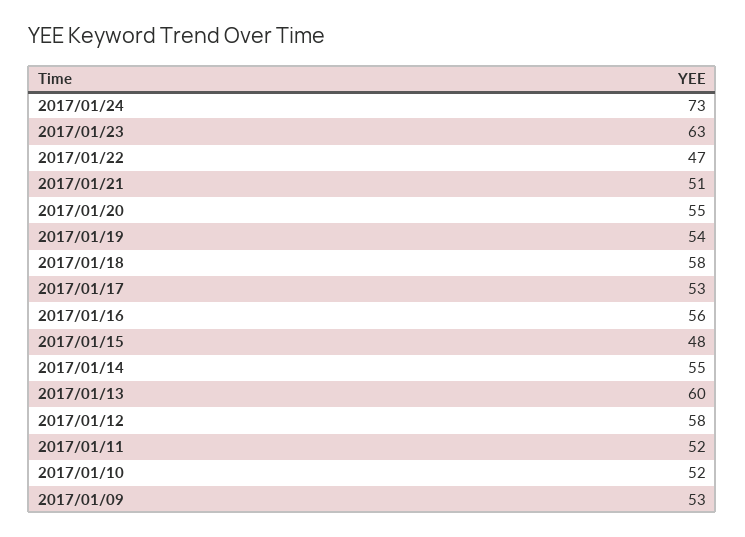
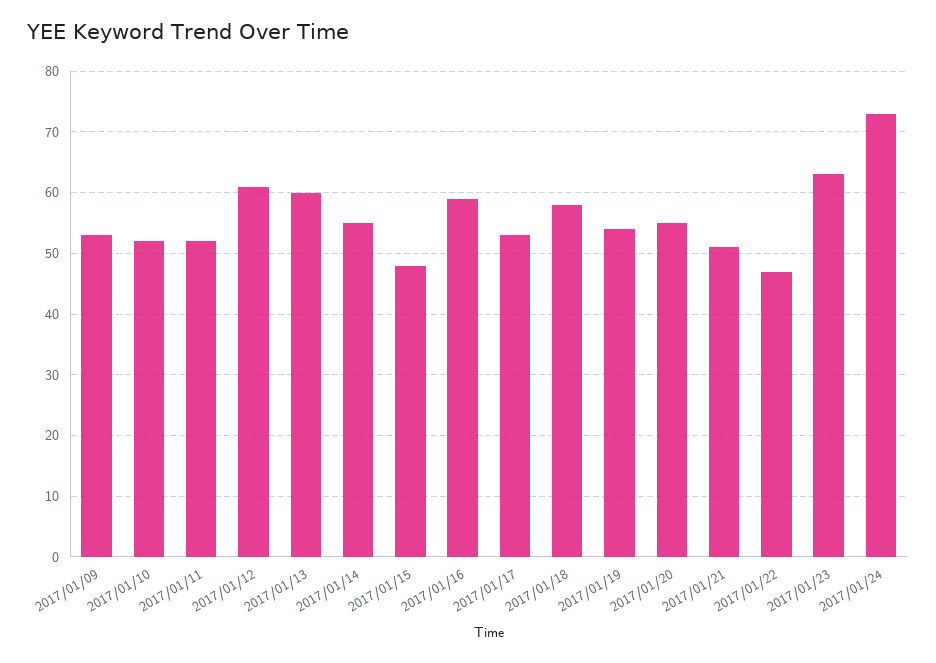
  {
    "2017/01/24": 73,
    "2017/01/23": 63,
    "2017/01/22": 47,
    "2017/01/21": 51,
    "2017/01/20": 55,
    "2017/01/19": 54,
    "2017/01/18": 58,
    "2017/01/17": 53,
-   "2017/01/16": 56,
+   "2017/01/16": 59,
    "2017/01/15": 48,
    "2017/01/14": 55,
    "2017/01/13": 60,
-   "2017/01/12": 58,
+   "2017/01/12": 61,
    "2017/01/11": 52,
    "2017/01/10": 52,
    "2017/01/09": 53
  }

